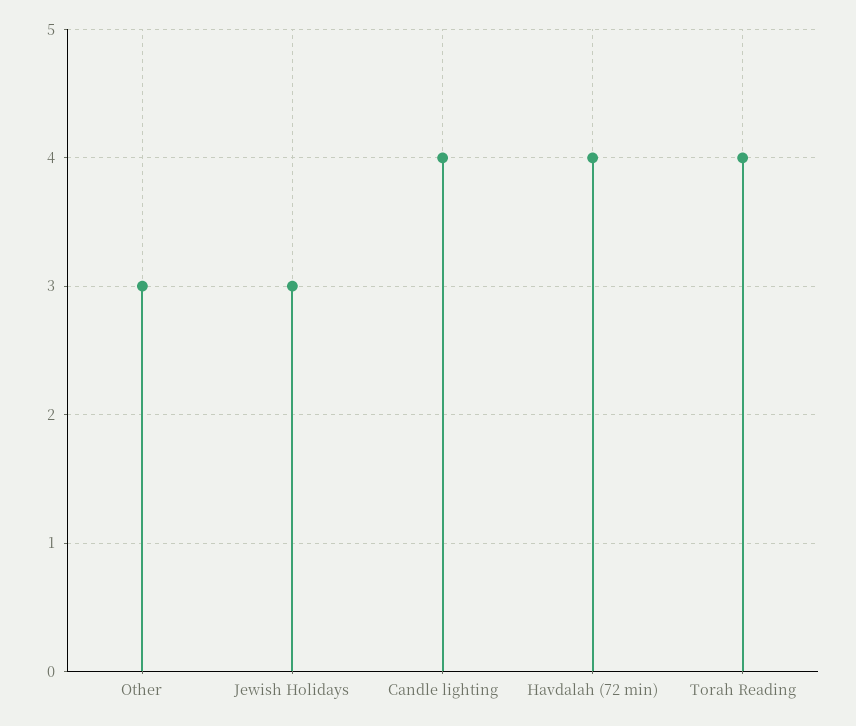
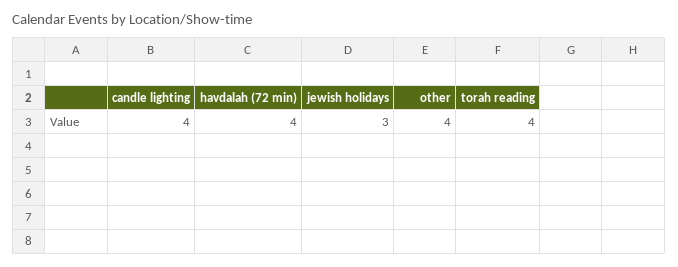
  {
-   "Other": 3,
+   "Other": 4,
    "Jewish Holidays": 3,
    "Candle lighting": 4,
    "Havdalah (72 min)": 4,
    "Torah Reading": 4
  }

